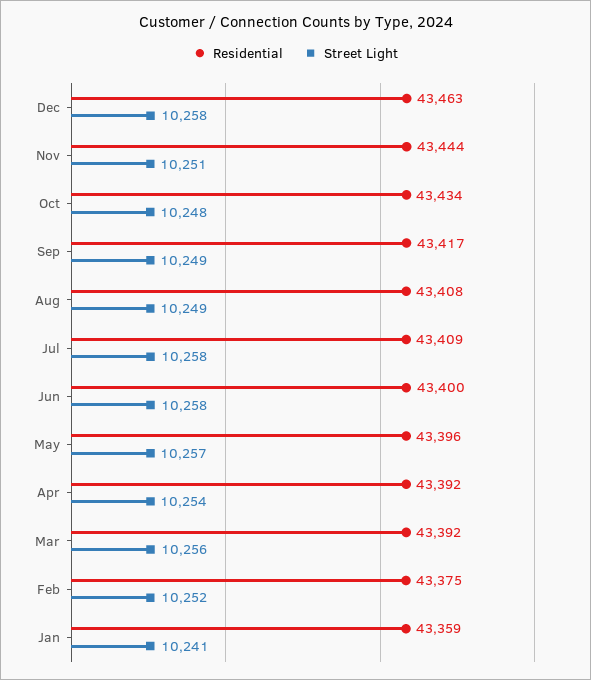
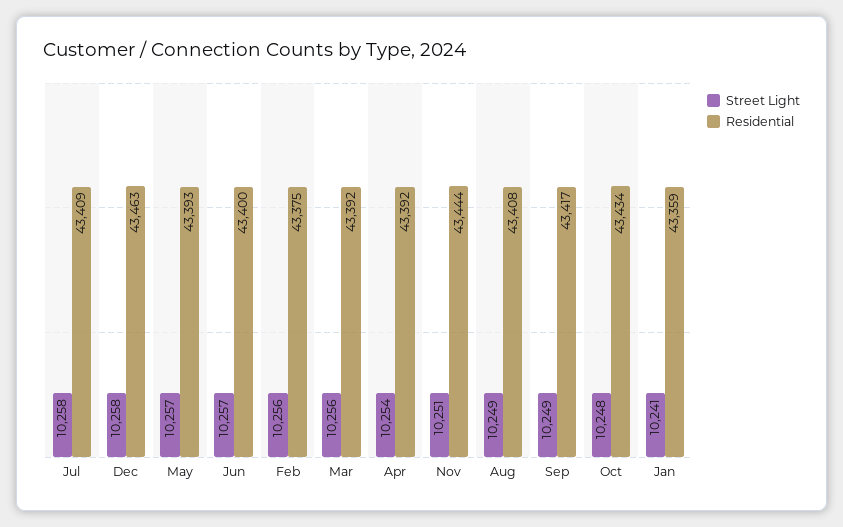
  {
    "Residential": {
      "Dec": 43463,
      "Nov": 43444,
      "Oct": 43434,
      "Sep": 43417,
      "Aug": 43408,
      "Jul": 43409,
      "Jun": 43400,
-     "May": 43396,
+     "May": 43393,
      "Apr": 43392,
      "Mar": 43392,
      "Feb": 43375,
      "Jan": 43359
    },
    "Street Light": {
      "Dec": 10258,
      "Nov": 10251,
      "Oct": 10248,
      "Sep": 10249,
      "Aug": 10249,
      "Jul": 10258,
-     "Jun": 10258,
+     "Jun": 10257,
      "May": 10257,
      "Apr": 10254,
      "Mar": 10256,
-     "Feb": 10252,
+     "Feb": 10256,
      "Jan": 10241
    }
  }

